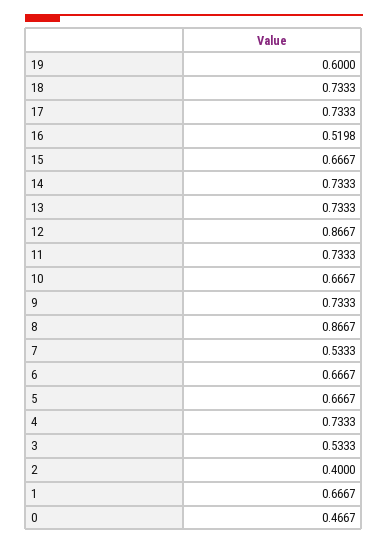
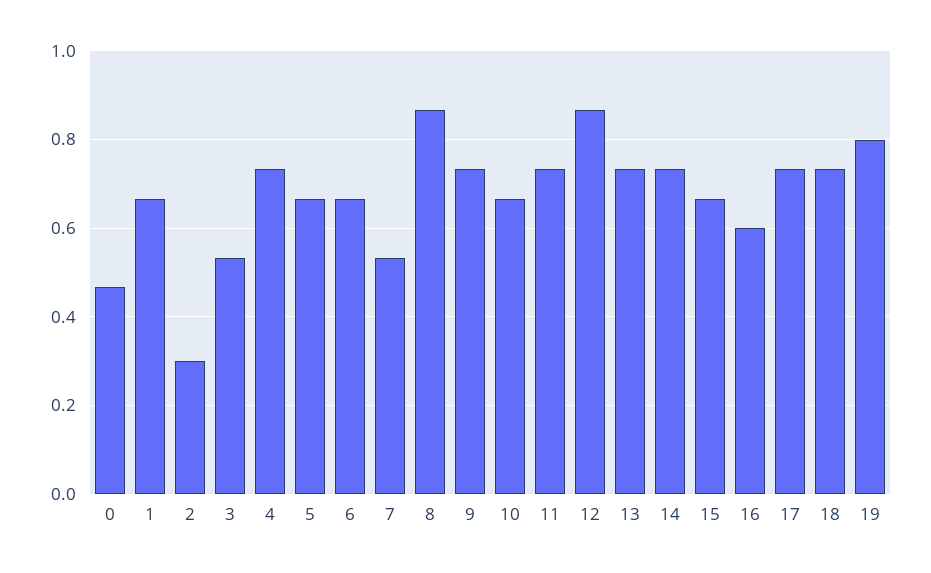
  {
-   "19": 0.6,
+   "19": 0.8,
    "18": 0.7333,
    "17": 0.7333,
-   "16": 0.5198,
+   "16": 0.6,
    "15": 0.6667,
    "14": 0.7333,
    "13": 0.7333,
    "12": 0.8667,
    "11": 0.7333,
    "10": 0.6667,
    "9": 0.7333,
    "8": 0.8667,
    "7": 0.5333,
    "6": 0.6667,
    "5": 0.6667,
    "4": 0.7333,
    "3": 0.5333,
-   "2": 0.4,
+   "2": 0.3,
    "1": 0.6667,
    "0": 0.4667
  }

